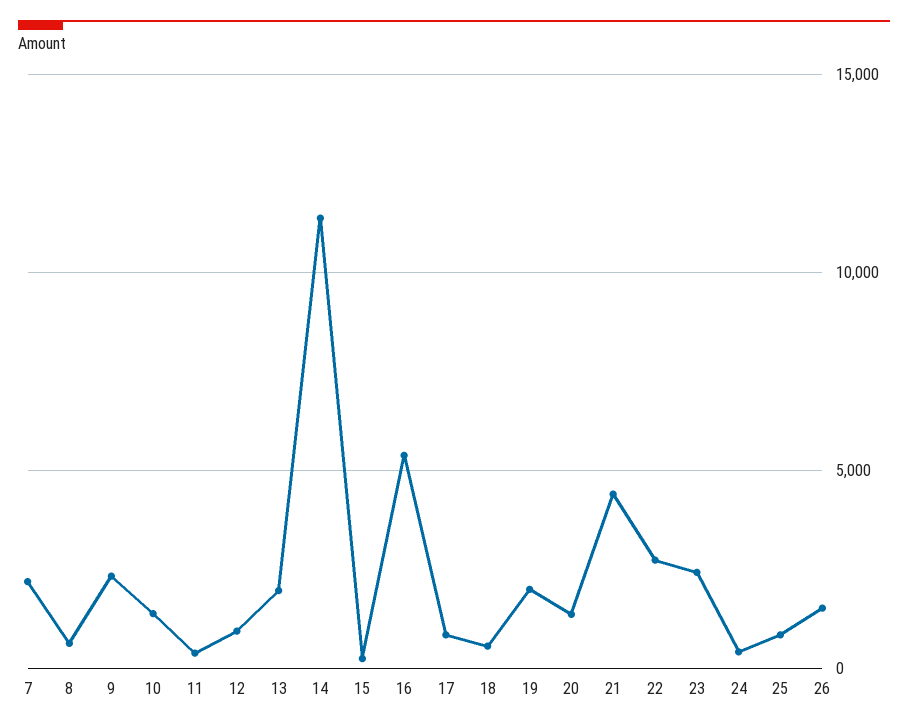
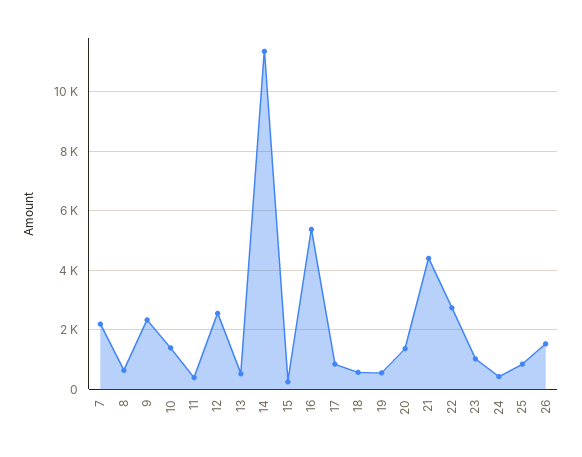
  {
    "7": 2250,
    "8": 750,
    "9": 2250,
    "10": 1500,
    "11": 500,
-   "12": 1000,
+   "12": 2500,
-   "13": 2000,
+   "13": 500,
    "14": 11250,
    "15": 250,
    "16": 5500,
    "17": 750,
    "18": 500,
-   "19": 2000,
+   "19": 500,
    "20": 1250,
    "21": 4500,
    "22": 2750,
-   "23": 2500,
+   "23": 1000,
    "24": 500,
    "25": 750,
    "26": 1500
  }

